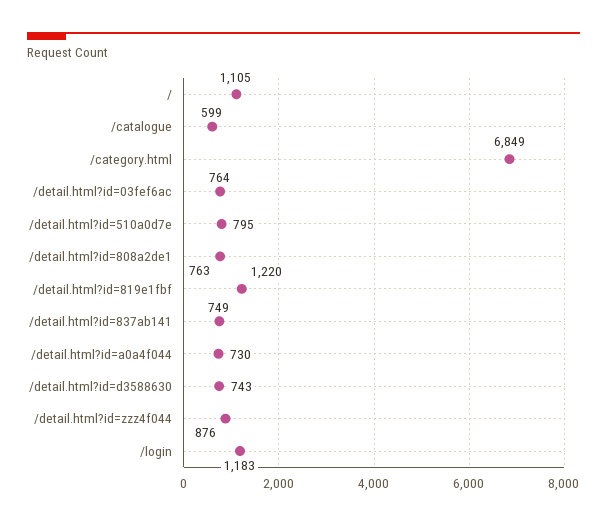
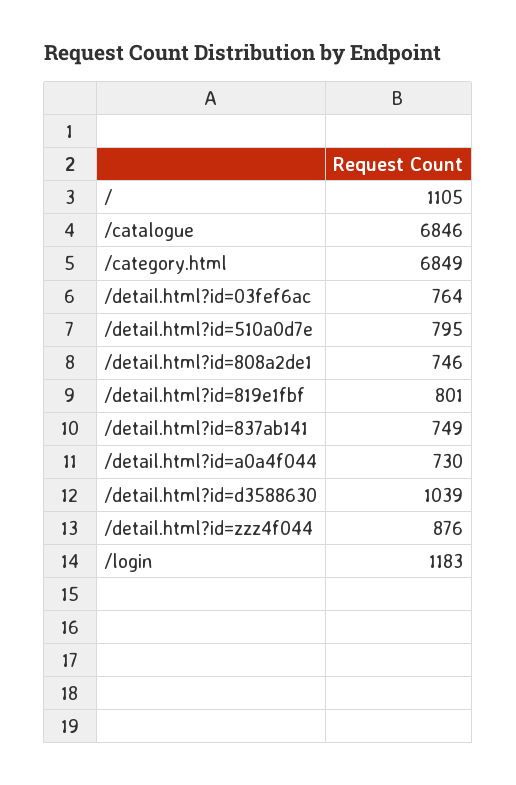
  {
    "/": 1105,
-   "/catalogue": 599,
+   "/catalogue": 6846,
    "/category.html": 6849,
    "/detail.html?id=03fef6ac": 764,
    "/detail.html?id=510a0d7e": 795,
-   "/detail.html?id=808a2de1": 763,
+   "/detail.html?id=808a2de1": 746,
-   "/detail.html?id=819e1fbf": 1220,
+   "/detail.html?id=819e1fbf": 801,
    "/detail.html?id=837ab141": 749,
    "/detail.html?id=a0a4f044": 730,
-   "/detail.html?id=d3588630": 743,
+   "/detail.html?id=d3588630": 1039,
    "/detail.html?id=zzz4f044": 876,
    "/login": 1183
  }

